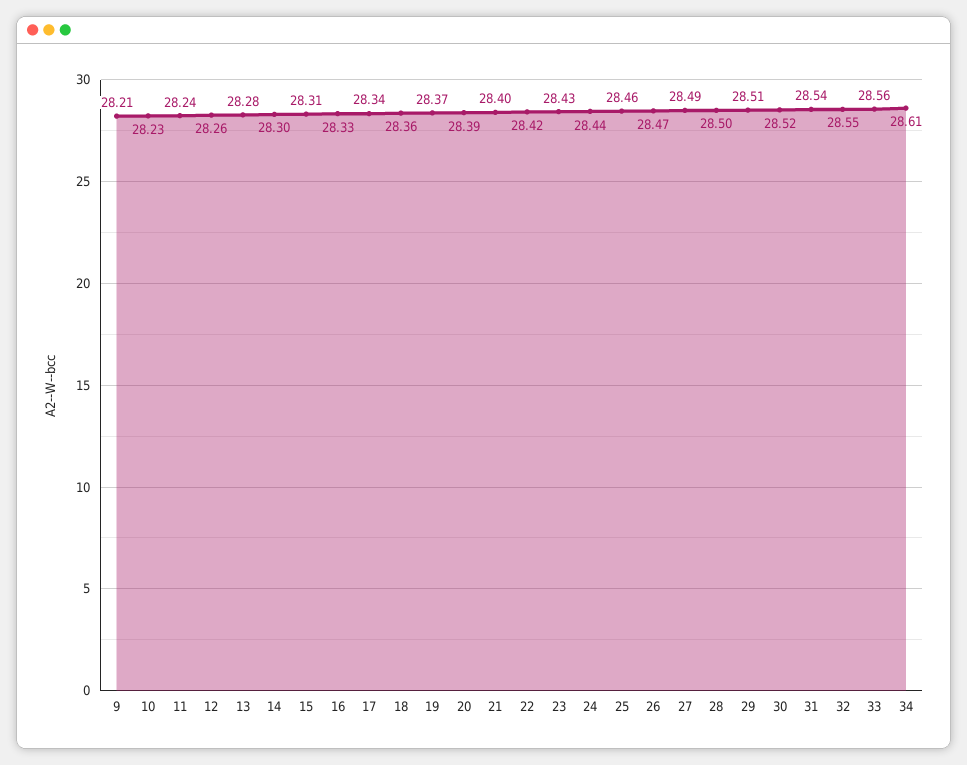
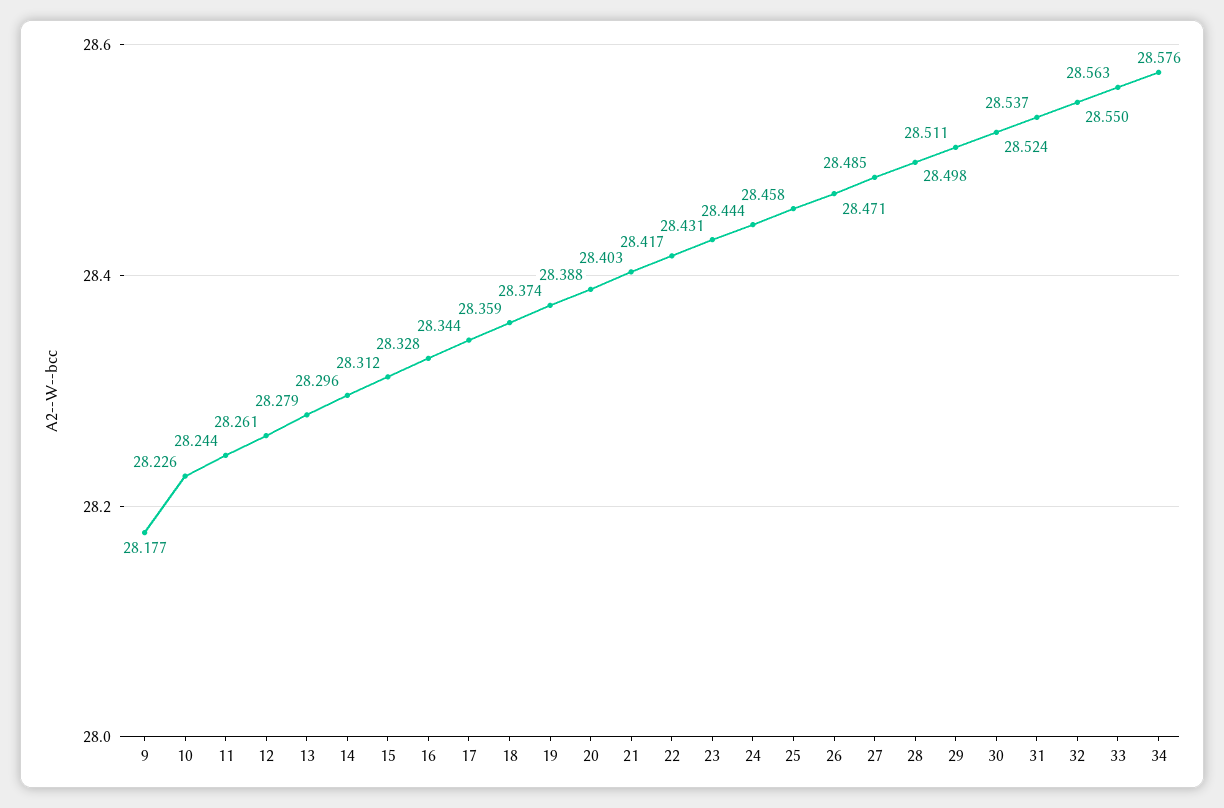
  {
-   "9": 28.21,
+   "9": 28.177,
    "10": 28.226,
    "11": 28.244,
    "12": 28.261,
    "13": 28.279,
    "14": 28.296,
    "15": 28.312,
    "16": 28.328,
    "17": 28.344,
    "18": 28.359,
    "19": 28.374,
    "20": 28.388,
    "21": 28.403,
    "22": 28.417,
    "23": 28.431,
    "24": 28.444,
    "25": 28.458,
    "26": 28.471,
    "27": 28.485,
    "28": 28.498,
    "29": 28.511,
    "30": 28.524,
    "31": 28.537,
    "32": 28.55,
    "33": 28.563,
-   "34": 28.61
+   "34": 28.576
  }

